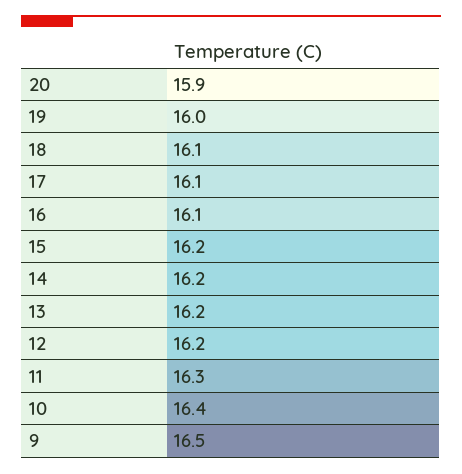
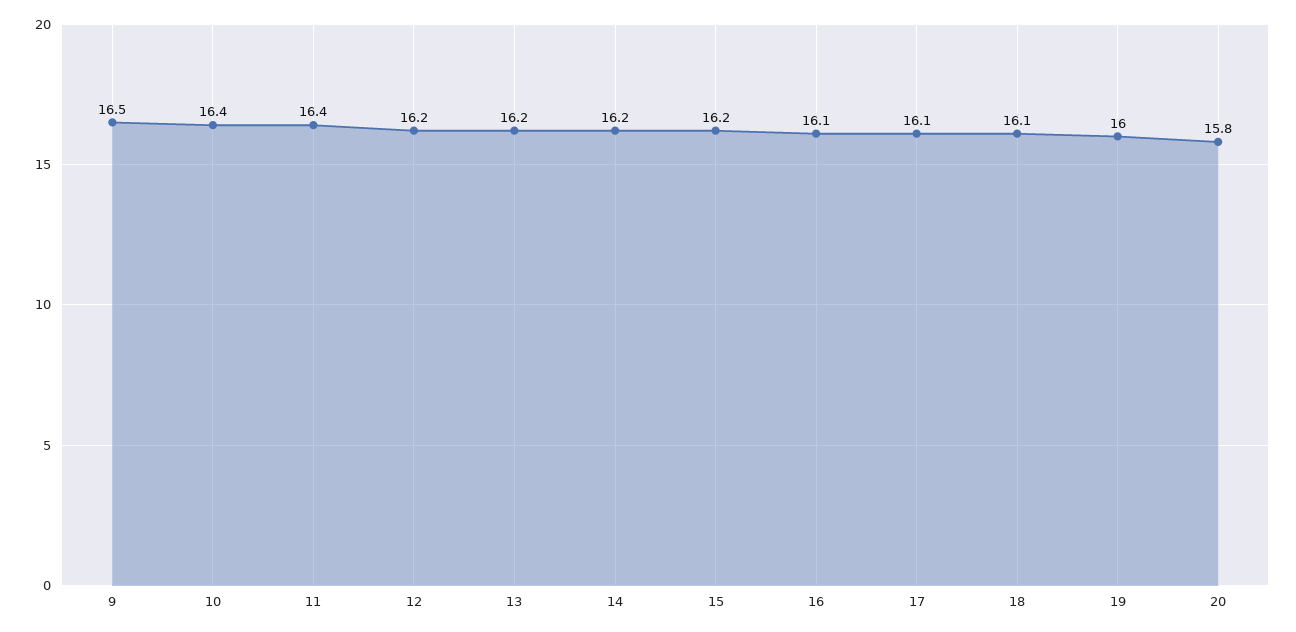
  {
-   "20": 15.9,
+   "20": 15.8,
    "19": 16,
    "18": 16.1,
    "17": 16.1,
    "16": 16.1,
    "15": 16.2,
    "14": 16.2,
    "13": 16.2,
    "12": 16.2,
-   "11": 16.3,
+   "11": 16.4,
    "10": 16.4,
    "9": 16.5
  }

